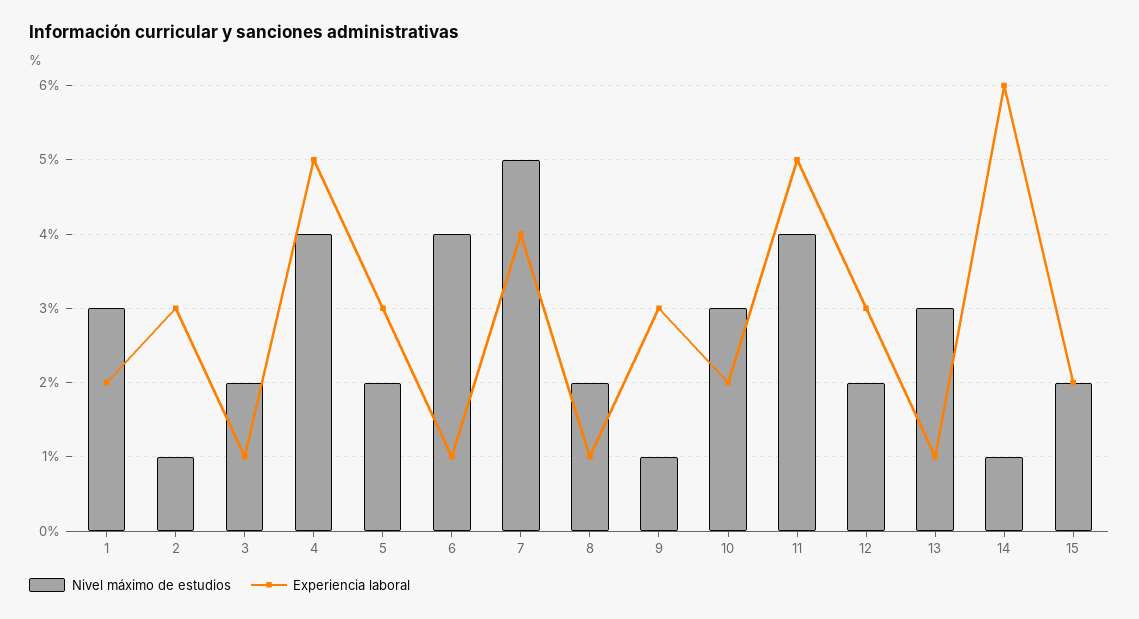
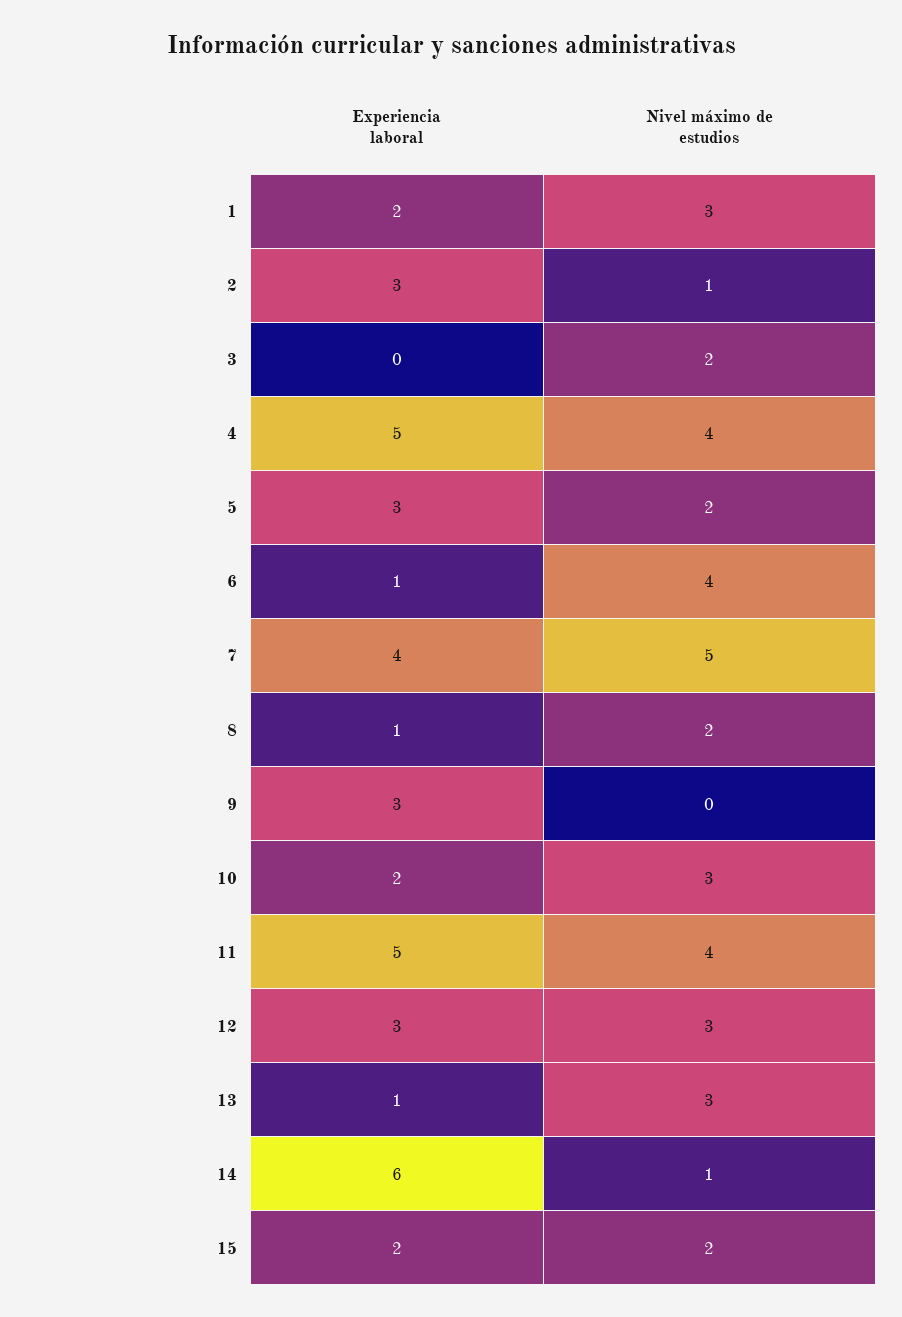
  {
    "Nivel máximo de estudios": {
      "1": 3,
      "2": 1,
      "3": 2,
      "4": 4,
      "5": 2,
      "6": 4,
      "7": 5,
      "8": 2,
-     "9": 1,
+     "9": 0,
      "10": 3,
      "11": 4,
-     "12": 2,
+     "12": 3,
      "13": 3,
      "14": 1,
      "15": 2
    },
    "Experiencia laboral": {
      "1": 2,
      "2": 3,
-     "3": 1,
+     "3": 0,
      "4": 5,
      "5": 3,
      "6": 1,
      "7": 4,
      "8": 1,
      "9": 3,
      "10": 2,
      "11": 5,
      "12": 3,
      "13": 1,
      "14": 6,
      "15": 2
    }
  }

